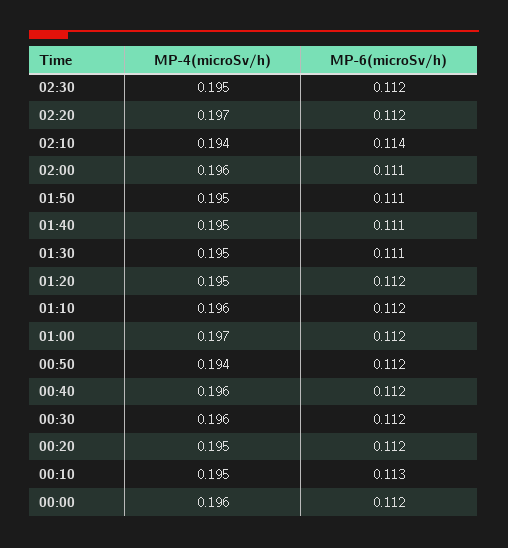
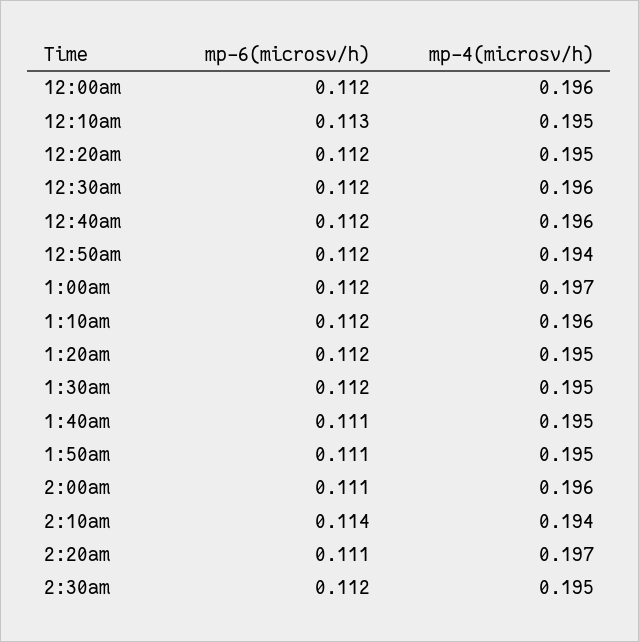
  {
    "MP-4(microSv/h)": {
      "02:30": 0.195,
      "02:20": 0.197,
      "02:10": 0.194,
      "02:00": 0.196,
      "01:50": 0.195,
      "01:40": 0.195,
      "01:30": 0.195,
      "01:20": 0.195,
      "01:10": 0.196,
      "01:00": 0.197,
      "00:50": 0.194,
      "00:40": 0.196,
      "00:30": 0.196,
      "00:20": 0.195,
      "00:10": 0.195,
      "00:00": 0.196
    },
    "MP-6(microSv/h)": {
      "02:30": 0.112,
-     "02:20": 0.112,
+     "02:20": 0.111,
      "02:10": 0.114,
      "02:00": 0.111,
      "01:50": 0.111,
      "01:40": 0.111,
-     "01:30": 0.111,
+     "01:30": 0.112,
      "01:20": 0.112,
      "01:10": 0.112,
      "01:00": 0.112,
      "00:50": 0.112,
      "00:40": 0.112,
      "00:30": 0.112,
      "00:20": 0.112,
      "00:10": 0.113,
      "00:00": 0.112
    }
  }

